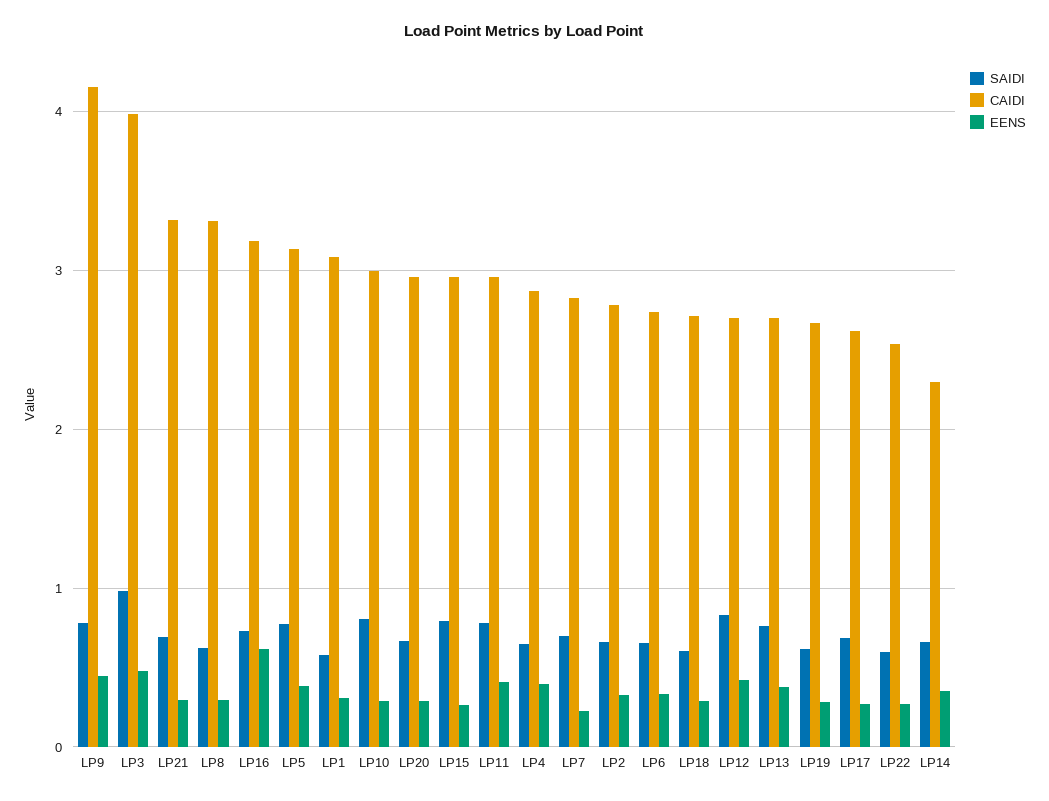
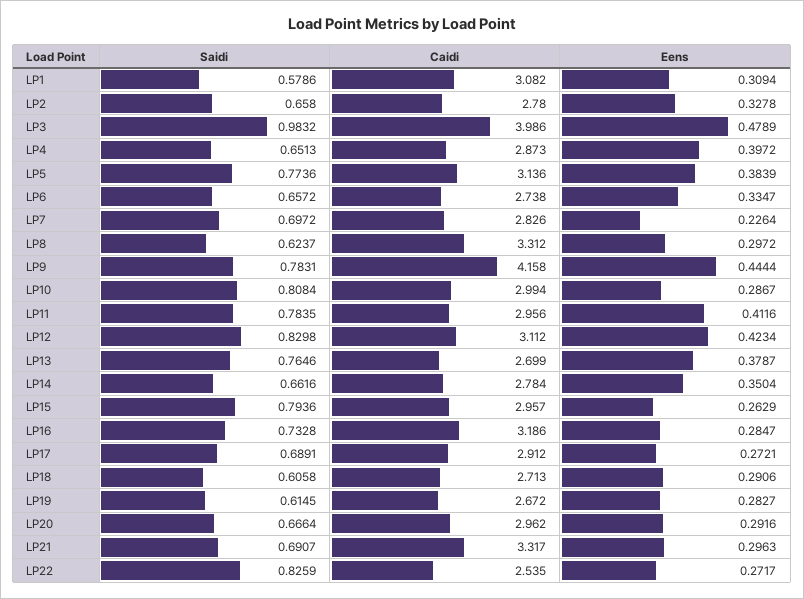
  {
    "SAIDI": {
      "LP9": 0.7831,
      "LP3": 0.9832,
      "LP21": 0.6907,
      "LP8": 0.6237,
      "LP16": 0.7328,
      "LP5": 0.7736,
      "LP1": 0.5786,
      "LP10": 0.8084,
      "LP20": 0.6664,
      "LP15": 0.7936,
      "LP11": 0.7835,
      "LP4": 0.6513,
      "LP7": 0.6972,
      "LP2": 0.658,
      "LP6": 0.6572,
      "LP18": 0.6058,
      "LP12": 0.8298,
      "LP13": 0.7646,
      "LP19": 0.6145,
      "LP17": 0.6891,
-     "LP22": 0.6,
+     "LP22": 0.8259,
      "LP14": 0.6616
    },
    "CAIDI": {
      "LP9": 4.158,
      "LP3": 3.986,
      "LP21": 3.317,
      "LP8": 3.312,
      "LP16": 3.186,
      "LP5": 3.136,
      "LP1": 3.082,
      "LP10": 2.994,
      "LP20": 2.962,
      "LP15": 2.957,
      "LP11": 2.956,
      "LP4": 2.873,
      "LP7": 2.826,
      "LP2": 2.78,
      "LP6": 2.738,
      "LP18": 2.713,
-     "LP12": 2.7,
+     "LP12": 3.112,
      "LP13": 2.699,
      "LP19": 2.672,
-     "LP17": 2.6,
+     "LP17": 2.912,
      "LP22": 2.535,
-     "LP14": 2.3
+     "LP14": 2.784
    },
    "EENS": {
      "LP9": 0.4444,
      "LP3": 0.4789,
      "LP21": 0.2963,
      "LP8": 0.2972,
-     "LP16": 0.6,
+     "LP16": 0.2847,
      "LP5": 0.3839,
      "LP1": 0.3094,
      "LP10": 0.2867,
      "LP20": 0.2916,
      "LP15": 0.2629,
      "LP11": 0.4116,
      "LP4": 0.3972,
      "LP7": 0.2264,
      "LP2": 0.3278,
      "LP6": 0.3347,
      "LP18": 0.2906,
      "LP12": 0.4234,
      "LP13": 0.3787,
      "LP19": 0.2827,
      "LP17": 0.2721,
      "LP22": 0.2717,
      "LP14": 0.3504
    }
  }

